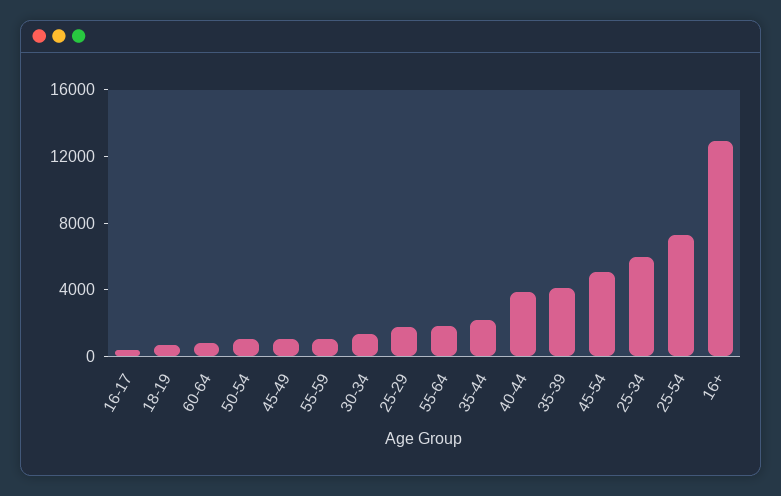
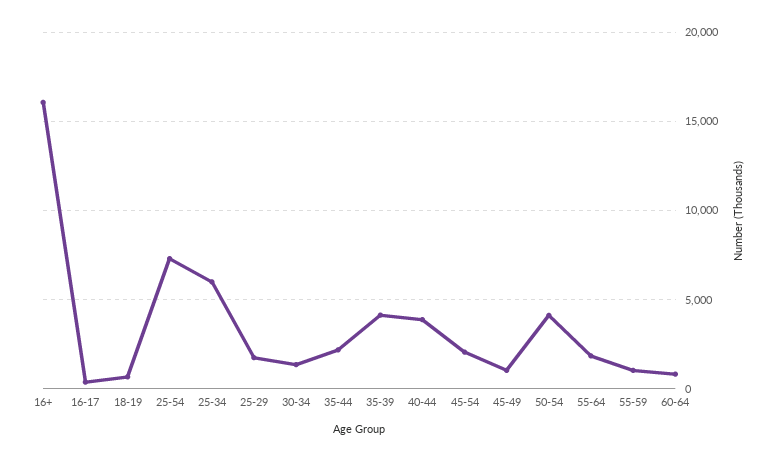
  {
    "16-17": 500,
    "18-19": 500,
    "60-64": 1000,
-   "50-54": 1000,
+   "50-54": 4000,
    "45-49": 1000,
    "55-59": 1000,
    "30-34": 1500,
    "25-29": 1500,
    "55-64": 2000,
    "35-44": 2000,
    "40-44": 4000,
    "35-39": 4000,
-   "45-54": 5000,
+   "45-54": 2000,
    "25-34": 6000,
    "25-54": 7500,
-   "16+": 13000
+   "16+": 16000
  }

